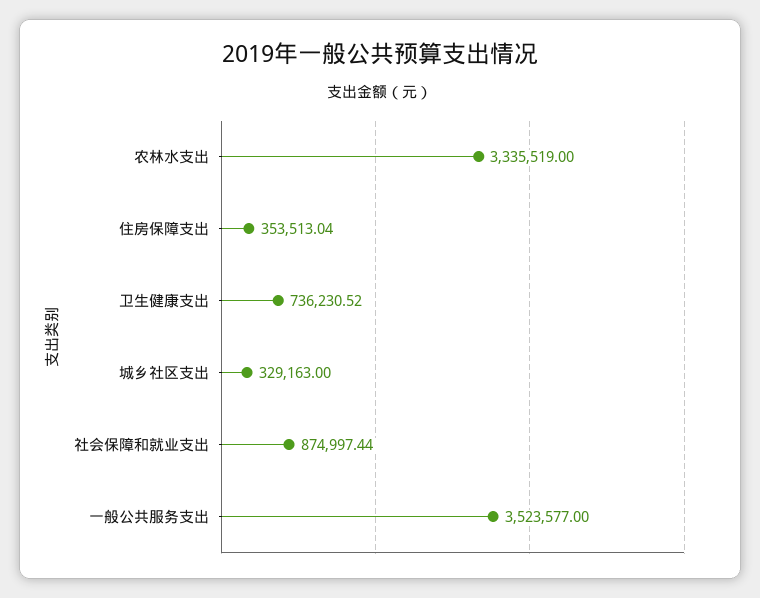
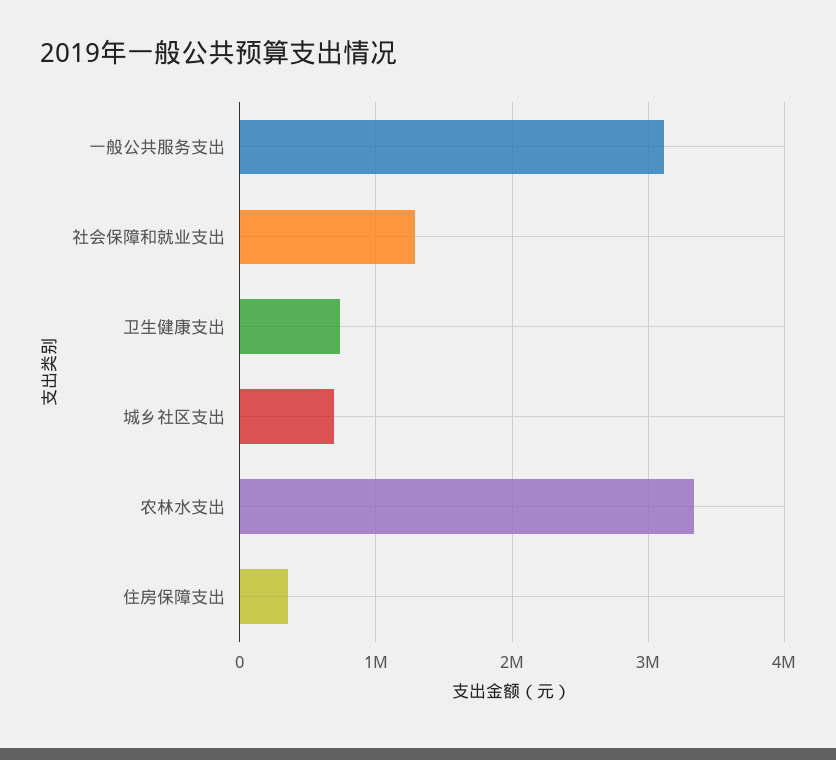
  {
    "农林水支出": 3335519,
    "住房保障支出": 353513.04,
    "卫生健康支出": 736230.52,
-   "城乡社区支出": 329163,
+   "城乡社区支出": 700000,
-   "社会保障和就业支出": 874997.44,
+   "社会保障和就业支出": 1300000,
-   "一般公共服务支出": 3523577
+   "一般公共服务支出": 3100000
  }

